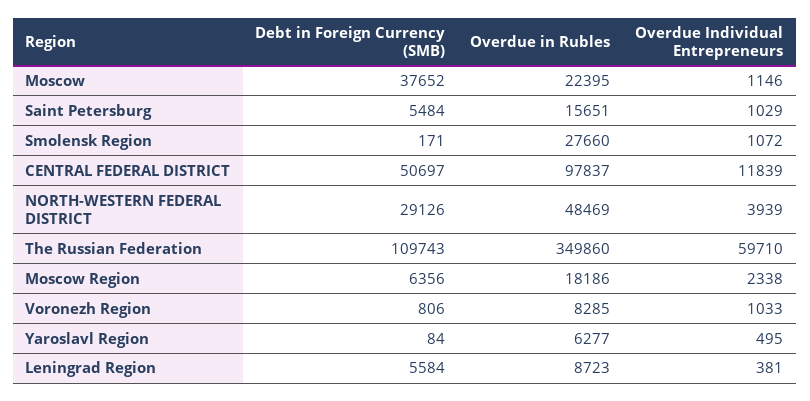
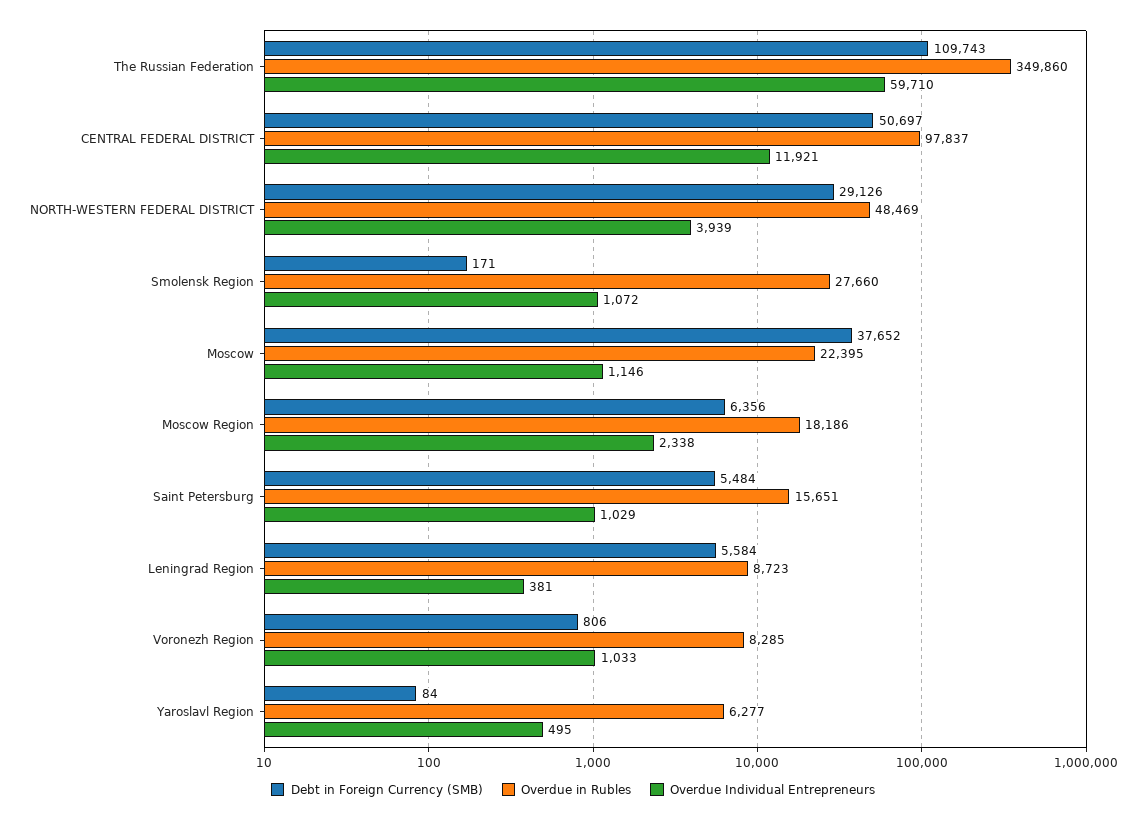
  {
    "Debt in Foreign Currency (SMB)": {
      "Moscow": 37652,
      "Saint Petersburg": 5484,
      "Smolensk Region": 171,
      "CENTRAL FEDERAL DISTRICT": 50697,
      "NORTH-WESTERN FEDERAL DISTRICT": 29126,
      "The Russian Federation": 109743,
      "Moscow Region": 6356,
      "Voronezh Region": 806,
      "Yaroslavl Region": 84,
      "Leningrad Region": 5584
    },
    "Overdue in Rubles": {
      "Moscow": 22395,
      "Saint Petersburg": 15651,
      "Smolensk Region": 27660,
      "CENTRAL FEDERAL DISTRICT": 97837,
      "NORTH-WESTERN FEDERAL DISTRICT": 48469,
      "The Russian Federation": 349860,
      "Moscow Region": 18186,
      "Voronezh Region": 8285,
      "Yaroslavl Region": 6277,
      "Leningrad Region": 8723
    },
    "Overdue Individual Entrepreneurs": {
      "Moscow": 1146,
      "Saint Petersburg": 1029,
      "Smolensk Region": 1072,
-     "CENTRAL FEDERAL DISTRICT": 11839,
+     "CENTRAL FEDERAL DISTRICT": 11921,
      "NORTH-WESTERN FEDERAL DISTRICT": 3939,
      "The Russian Federation": 59710,
      "Moscow Region": 2338,
      "Voronezh Region": 1033,
      "Yaroslavl Region": 495,
      "Leningrad Region": 381
    }
  }

